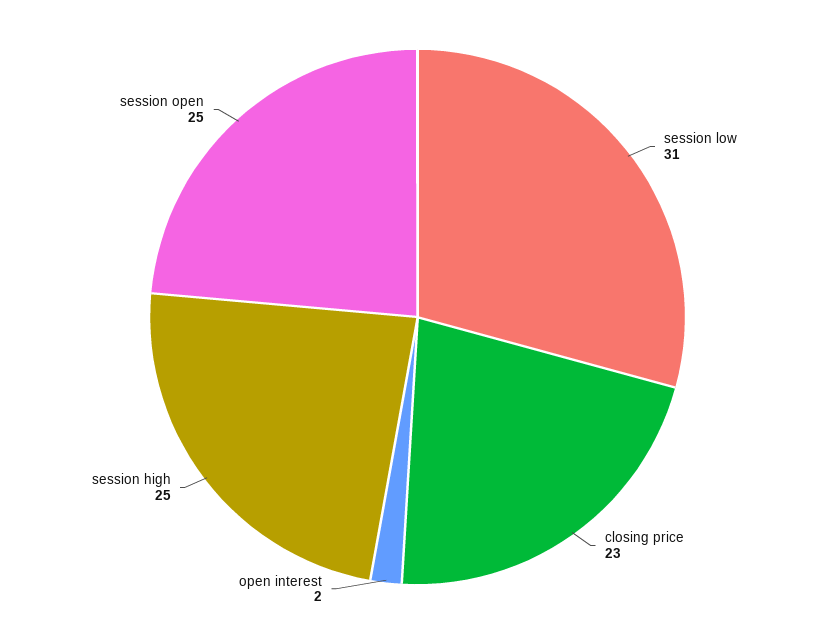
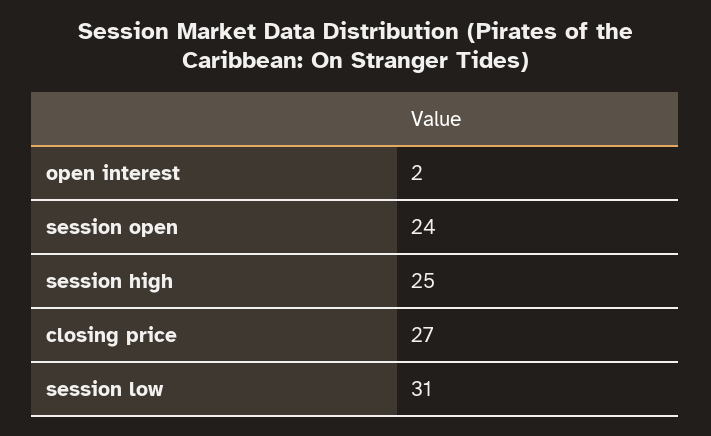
  {
    "session low": 31,
-   "closing price": 23,
+   "closing price": 27,
    "open interest": 2,
    "session high": 25,
-   "session open": 25
+   "session open": 24
  }

